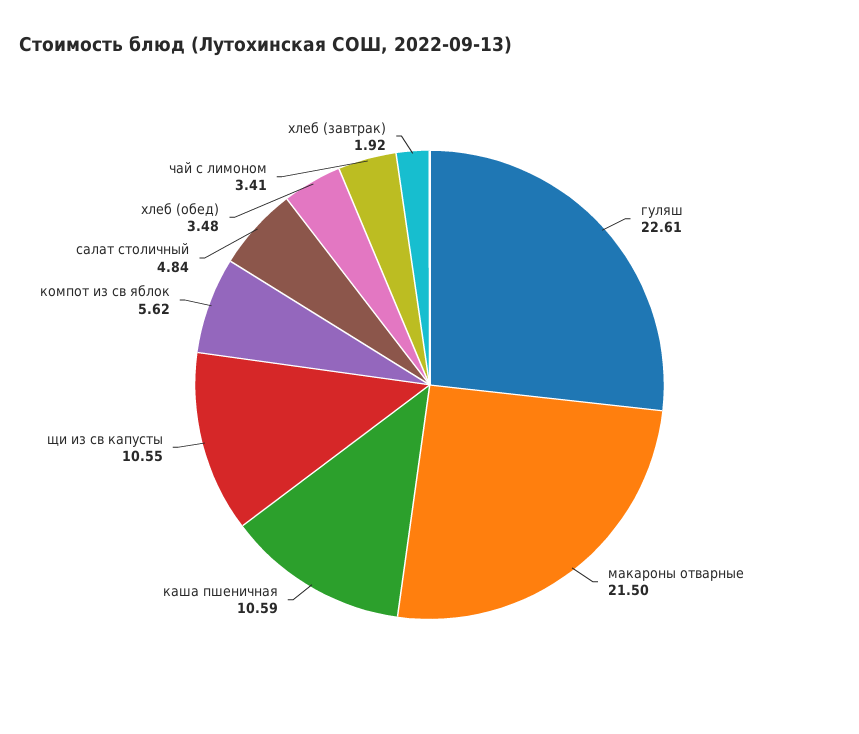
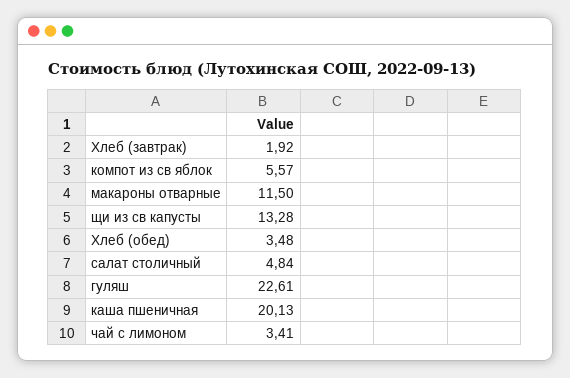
  {
    "гуляш": 22.61,
-   "макароны отварные": 21.5,
+   "макароны отварные": 11.5,
-   "каша пшеничная": 10.59,
+   "каша пшеничная": 20.13,
-   "щи из св капусты": 10.55,
+   "щи из св капусты": 13.28,
-   "компот из св яблок": 5.62,
+   "компот из св яблок": 5.57,
    "салат столичный": 4.84,
    "хлеб (обед)": 3.48,
    "чай с лимоном": 3.41,
    "хлеб (завтрак)": 1.92
  }

